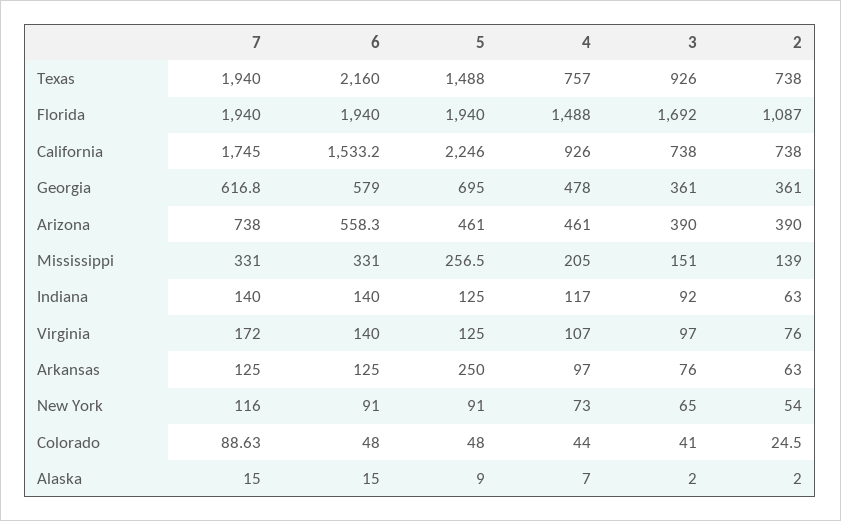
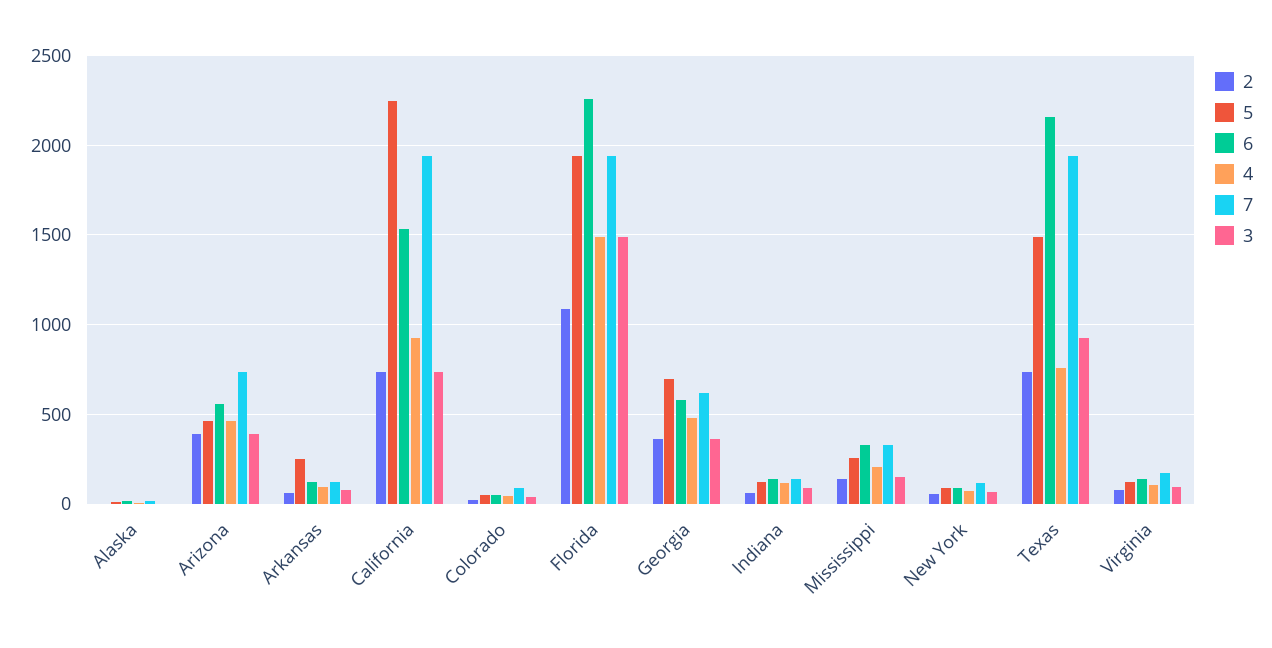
  {
    "7": {
      "Texas": 1940,
      "Florida": 1940,
-     "California": 1745,
+     "California": 1950,
      "Georgia": 616.8,
      "Arizona": 738,
      "Mississippi": 331,
      "Indiana": 140,
      "Virginia": 172,
      "Arkansas": 125,
      "New York": 116,
      "Colorado": 88.63,
      "Alaska": 15
    },
    "6": {
      "Texas": 2160,
-     "Florida": 1940,
+     "Florida": 2250,
      "California": 1533.2,
      "Georgia": 579,
      "Arizona": 558.3,
      "Mississippi": 331,
      "Indiana": 140,
      "Virginia": 140,
      "Arkansas": 125,
      "New York": 91,
      "Colorado": 48,
      "Alaska": 15
    },
    "5": {
      "Texas": 1488,
      "Florida": 1940,
      "California": 2246,
      "Georgia": 695,
      "Arizona": 461,
      "Mississippi": 256.5,
      "Indiana": 125,
      "Virginia": 125,
      "Arkansas": 250,
      "New York": 91,
      "Colorado": 48,
      "Alaska": 9
    },
    "4": {
      "Texas": 757,
      "Florida": 1488,
      "California": 926,
      "Georgia": 478,
      "Arizona": 461,
      "Mississippi": 205,
      "Indiana": 117,
      "Virginia": 107,
      "Arkansas": 97,
      "New York": 73,
      "Colorado": 44,
      "Alaska": 7
    },
    "3": {
      "Texas": 926,
-     "Florida": 1692,
+     "Florida": 1500,
      "California": 738,
      "Georgia": 361,
      "Arizona": 390,
      "Mississippi": 151,
      "Indiana": 92,
      "Virginia": 97,
      "Arkansas": 76,
      "New York": 65,
      "Colorado": 41,
      "Alaska": 2
    },
    "2": {
      "Texas": 738,
      "Florida": 1087,
      "California": 738,
      "Georgia": 361,
      "Arizona": 390,
      "Mississippi": 139,
      "Indiana": 63,
      "Virginia": 76,
      "Arkansas": 63,
      "New York": 54,
      "Colorado": 24.5,
      "Alaska": 2
    }
  }

